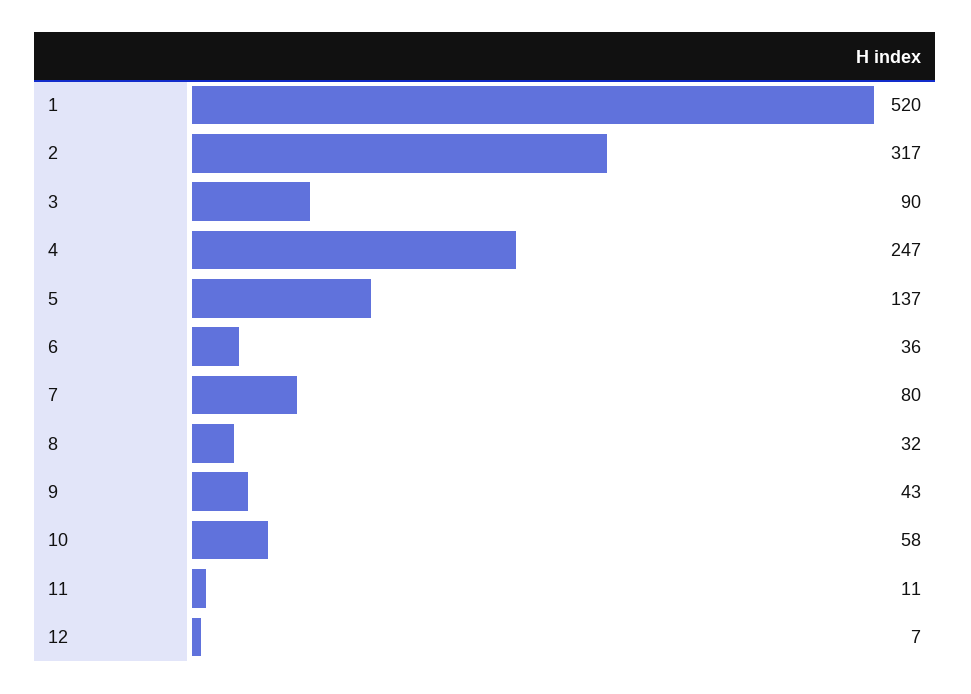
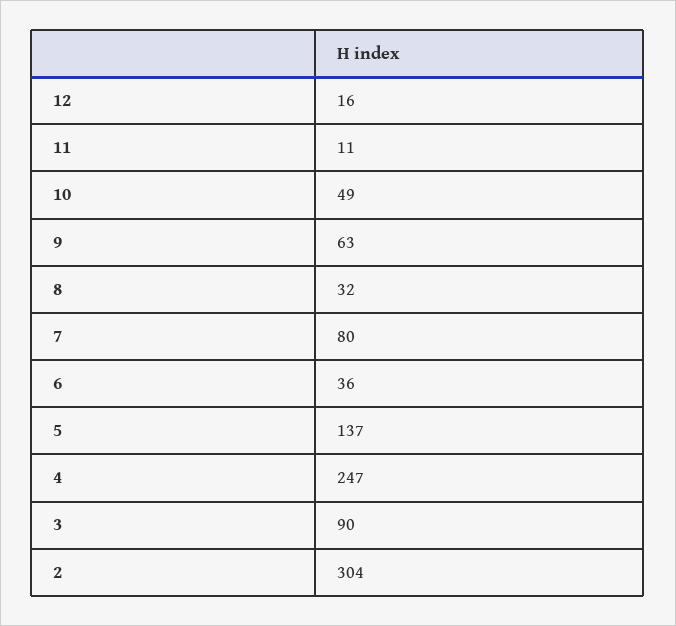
  {
-   "1": 520,
-   "2": 317,
+   "2": 304,
    "3": 90,
    "4": 247,
    "5": 137,
    "6": 36,
    "7": 80,
    "8": 32,
-   "9": 43,
+   "9": 63,
-   "10": 58,
+   "10": 49,
    "11": 11,
-   "12": 7
+   "12": 16
  }

